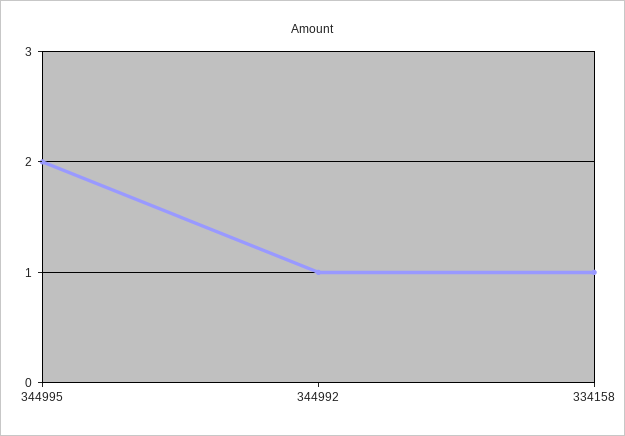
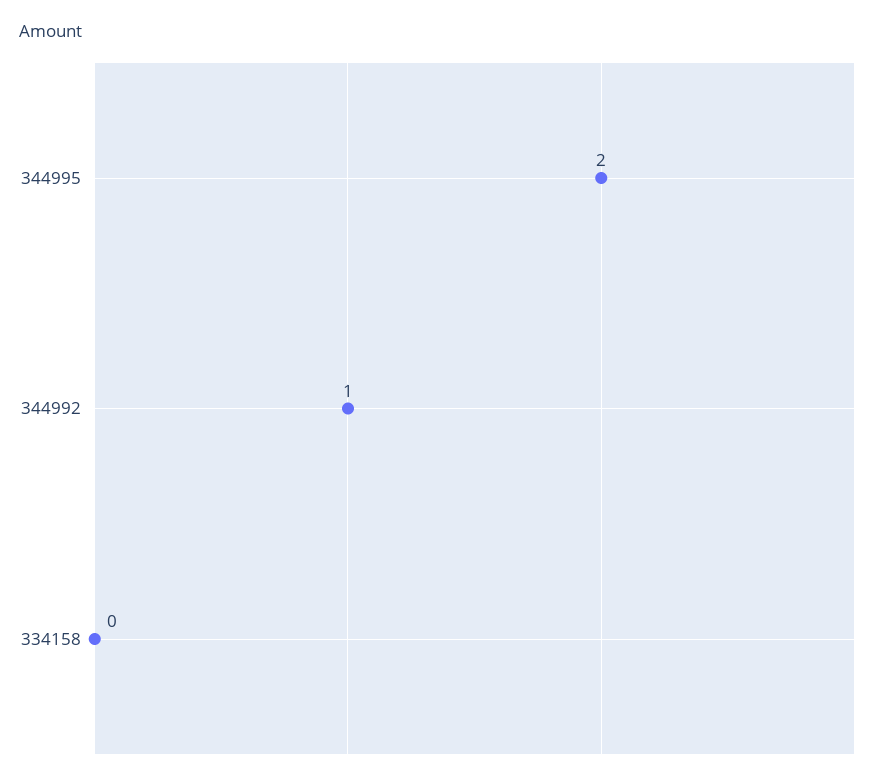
  {
    "344995": 2,
    "344992": 1,
-   "334158": 1
+   "334158": 0
  }

